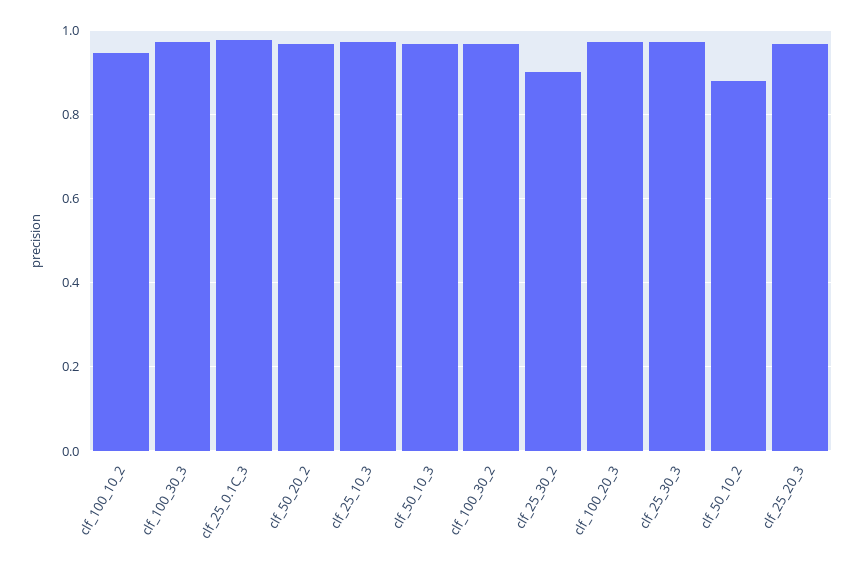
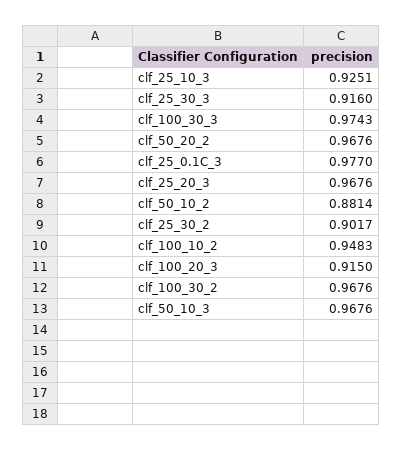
  {
    "clf_100_10_2": 0.9483,
    "clf_100_30_3": 0.9743,
    "clf_25_0.1C_3": 0.977,
    "clf_50_20_2": 0.9676,
-   "clf_25_10_3": 0.98,
+   "clf_25_10_3": 0.9251,
    "clf_50_10_3": 0.9676,
    "clf_100_30_2": 0.9676,
    "clf_25_30_2": 0.9017,
-   "clf_100_20_3": 0.98,
+   "clf_100_20_3": 0.915,
-   "clf_25_30_3": 0.98,
+   "clf_25_30_3": 0.916,
    "clf_50_10_2": 0.8814,
    "clf_25_20_3": 0.9676
  }

